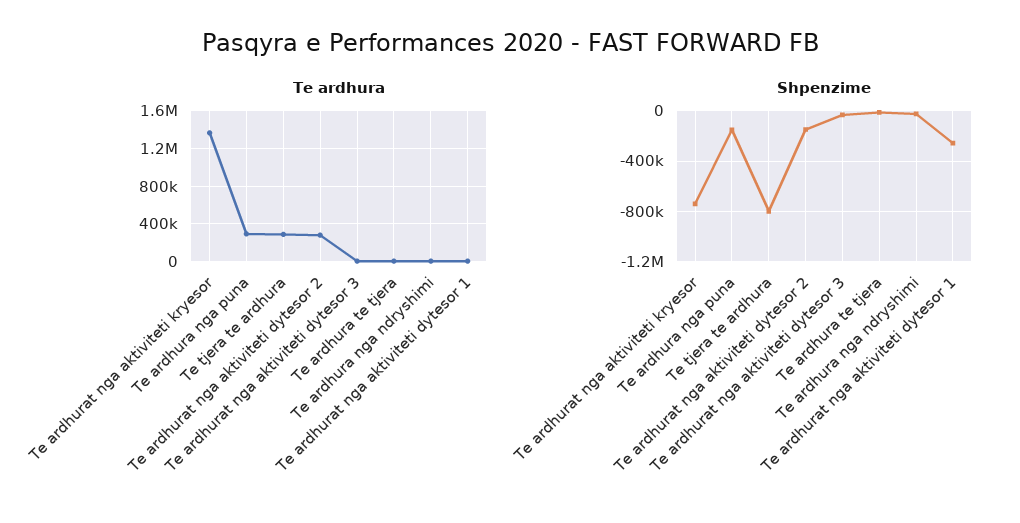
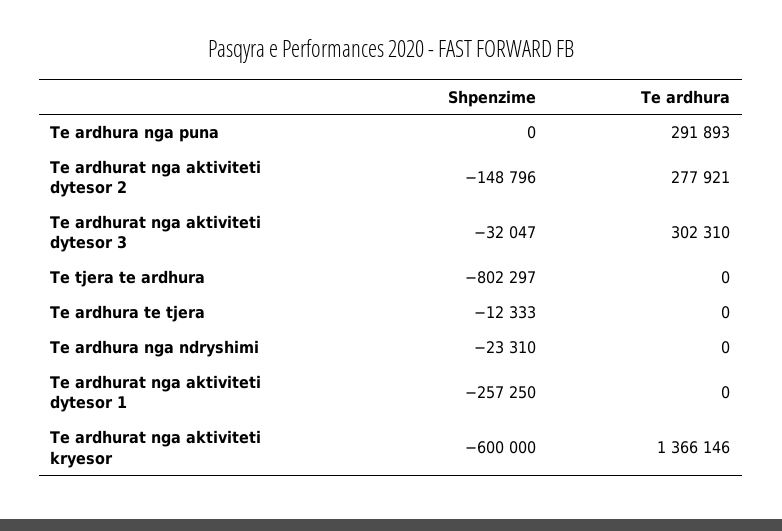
  {
    "Te ardhura": {
      "Te ardhurat nga aktiviteti kryesor": 1366146,
      "Te ardhura nga puna": 291893,
-     "Te tjera te ardhura": 300000,
+     "Te tjera te ardhura": 0,
      "Te ardhurat nga aktiviteti dytesor 2": 277921,
-     "Te ardhurat nga aktiviteti dytesor 3": 0,
+     "Te ardhurat nga aktiviteti dytesor 3": 302310,
      "Te ardhura te tjera": 0,
      "Te ardhura nga ndryshimi": 0,
      "Te ardhurat nga aktiviteti dytesor 1": 0
    },
    "Shpenzime": {
-     "Te ardhurat nga aktiviteti kryesor": -750000,
+     "Te ardhurat nga aktiviteti kryesor": -600000,
-     "Te ardhura nga puna": -150000,
+     "Te ardhura nga puna": 0,
      "Te tjera te ardhura": -802297,
      "Te ardhurat nga aktiviteti dytesor 2": -148796,
      "Te ardhurat nga aktiviteti dytesor 3": -32047,
      "Te ardhura te tjera": -12333,
      "Te ardhura nga ndryshimi": -23310,
      "Te ardhurat nga aktiviteti dytesor 1": -257250
    }
  }

